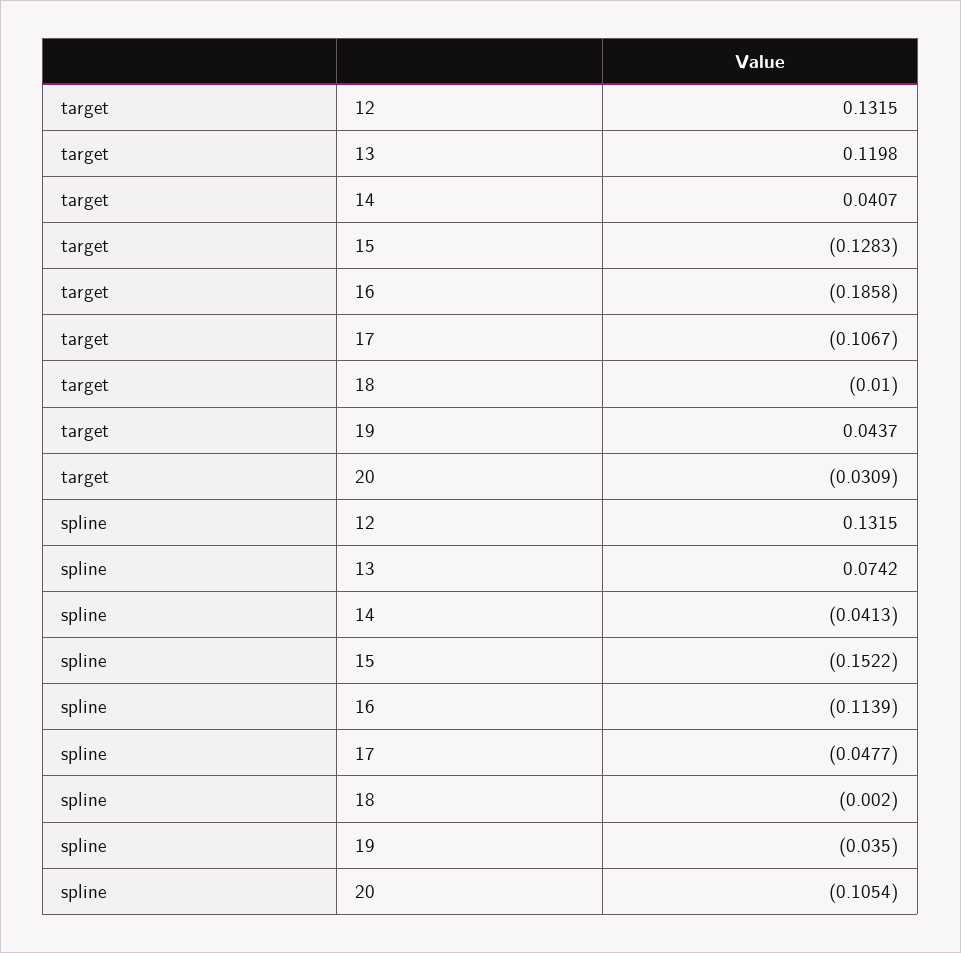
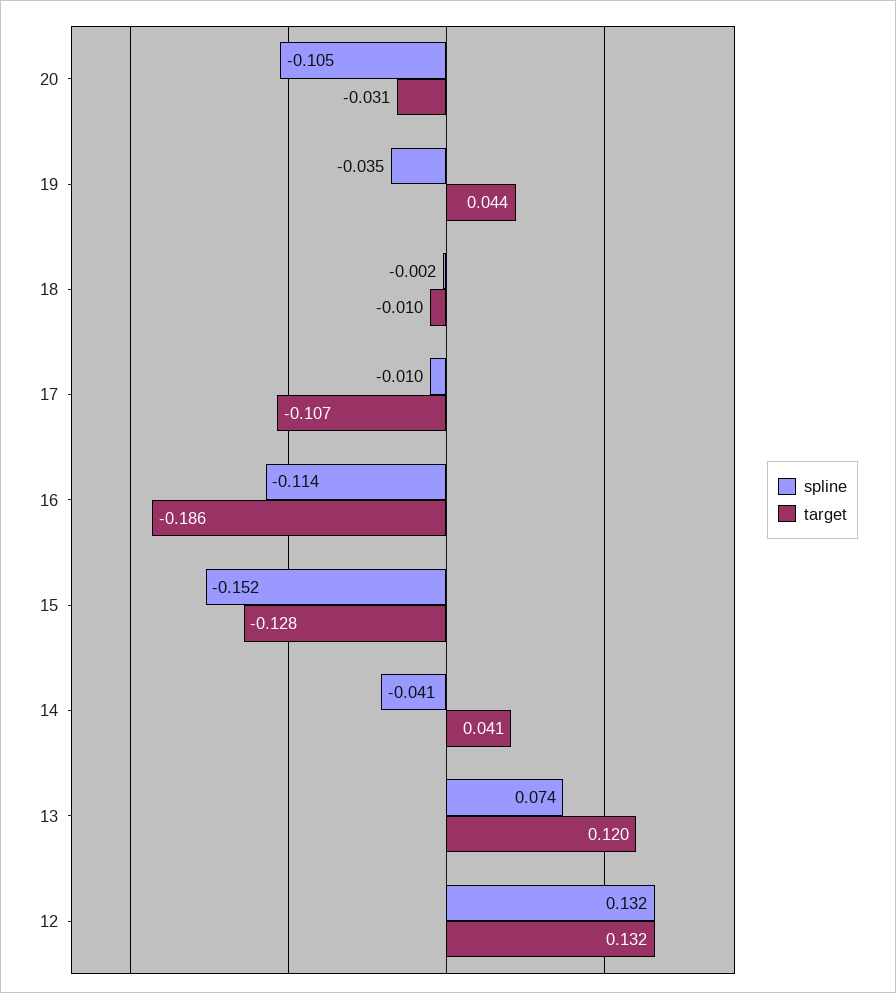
  {
    "target": {
      "12": 0.1315,
      "13": 0.1198,
      "14": 0.0407,
      "15": -0.1283,
      "16": -0.1858,
      "17": -0.1067,
      "18": -0.01,
      "19": 0.0437,
      "20": -0.0309
    },
    "spline": {
      "12": 0.1315,
      "13": 0.0742,
      "14": -0.0413,
      "15": -0.1522,
      "16": -0.1139,
-     "17": -0.0477,
+     "17": -0.01,
      "18": -0.002,
      "19": -0.035,
      "20": -0.1054
    }
  }

